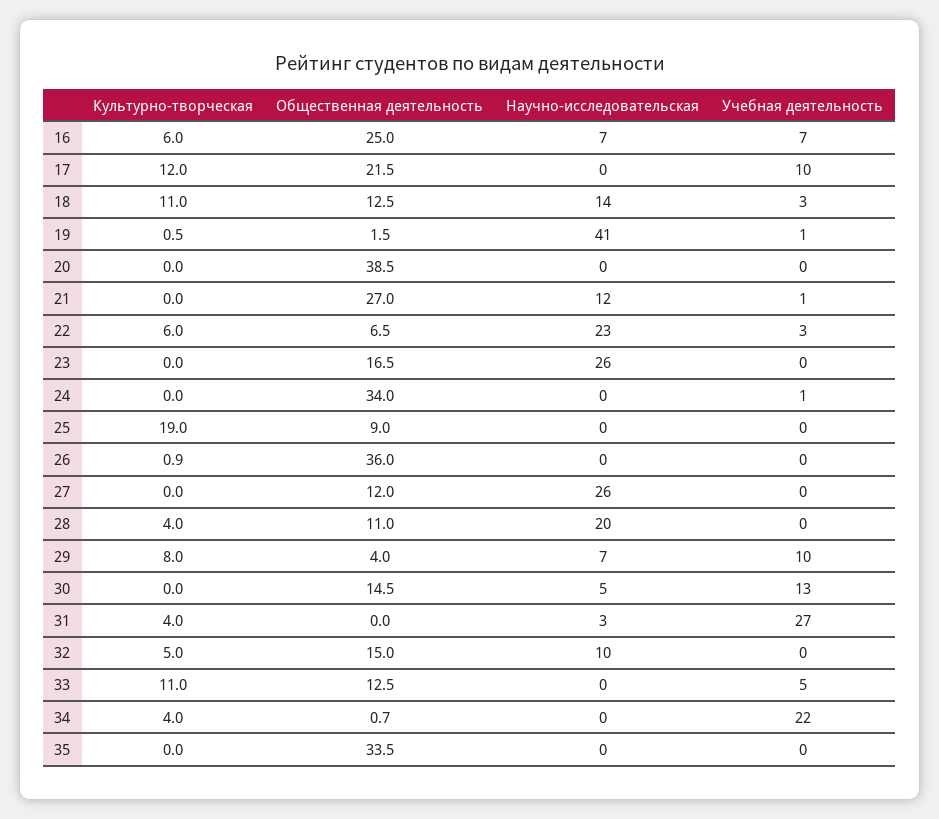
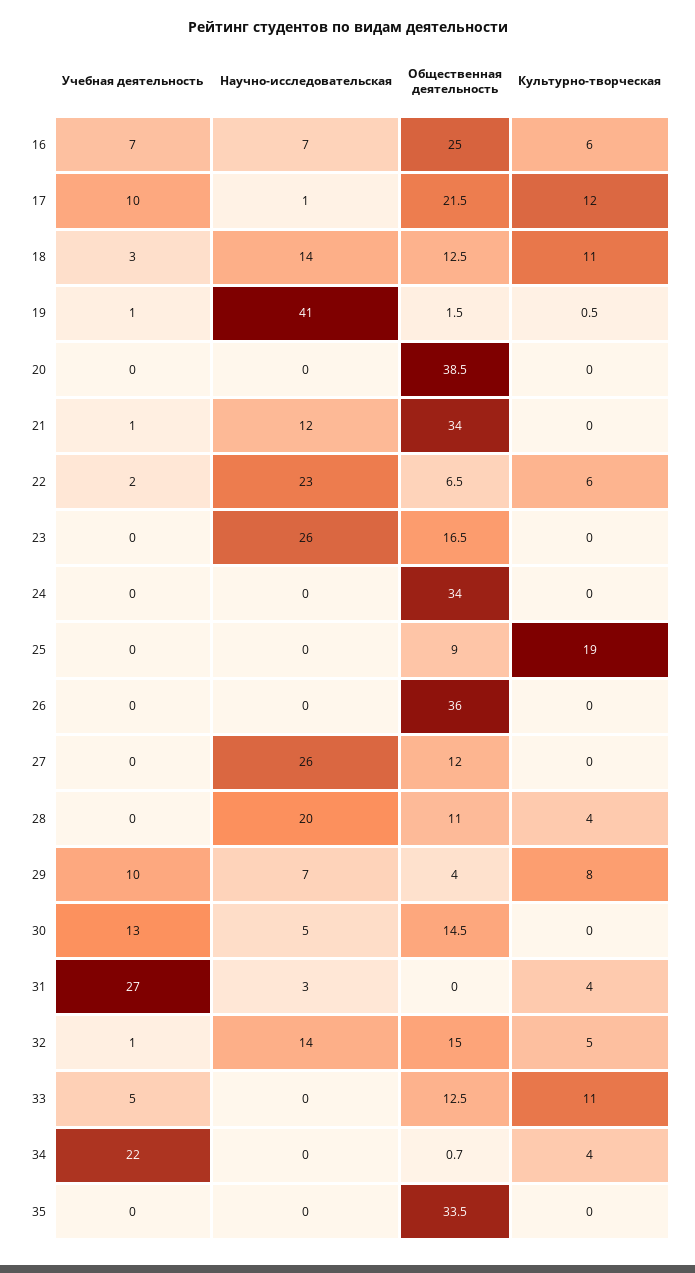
  {
    "Культурно-творческая": {
      "16": 6,
      "17": 12,
      "18": 11,
      "19": 0.5,
      "20": 0,
      "21": 0,
      "22": 6,
      "23": 0,
      "24": 0,
      "25": 19,
-     "26": 0.9,
+     "26": 0,
      "27": 0,
      "28": 4,
      "29": 8,
      "30": 0,
      "31": 4,
      "32": 5,
      "33": 11,
      "34": 4,
      "35": 0
    },
    "Общественная деятельность": {
      "16": 25,
      "17": 21.5,
      "18": 12.5,
      "19": 1.5,
      "20": 38.5,
-     "21": 27,
+     "21": 34,
      "22": 6.5,
      "23": 16.5,
      "24": 34,
      "25": 9,
      "26": 36,
      "27": 12,
      "28": 11,
      "29": 4,
      "30": 14.5,
      "31": 0,
      "32": 15,
      "33": 12.5,
      "34": 0.7,
      "35": 33.5
    },
    "Научно-исследовательская": {
      "16": 7,
-     "17": 0,
+     "17": 1,
      "18": 14,
      "19": 41,
      "20": 0,
      "21": 12,
      "22": 23,
      "23": 26,
      "24": 0,
      "25": 0,
      "26": 0,
      "27": 26,
      "28": 20,
      "29": 7,
      "30": 5,
      "31": 3,
-     "32": 10,
+     "32": 14,
      "33": 0,
      "34": 0,
      "35": 0
    },
    "Учебная деятельность": {
      "16": 7,
      "17": 10,
      "18": 3,
      "19": 1,
      "20": 0,
      "21": 1,
-     "22": 3,
+     "22": 2,
      "23": 0,
-     "24": 1,
+     "24": 0,
      "25": 0,
      "26": 0,
      "27": 0,
      "28": 0,
      "29": 10,
      "30": 13,
      "31": 27,
-     "32": 0,
+     "32": 1,
      "33": 5,
      "34": 22,
      "35": 0
    }
  }

